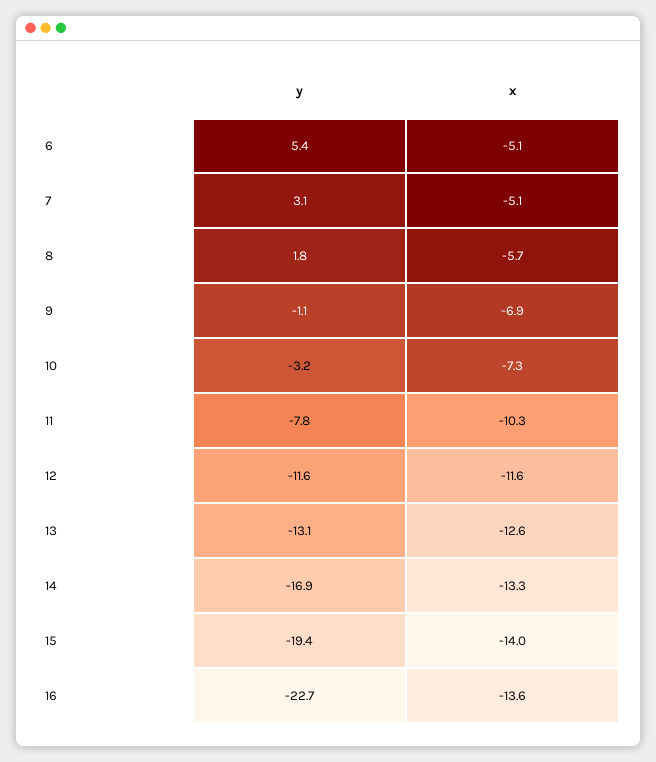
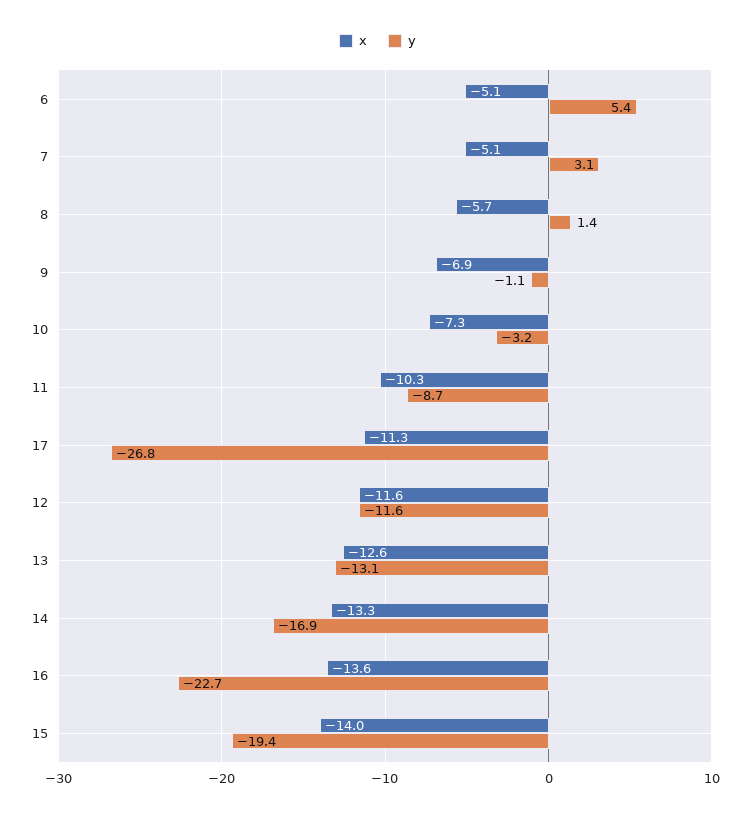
  {
    "y": {
      "6": 5.4,
      "7": 3.1,
-     "8": 1.8,
+     "8": 1.4,
      "9": -1.1,
      "10": -3.2,
-     "11": -7.8,
+     "11": -8.7,
      "12": -11.6,
      "13": -13.1,
      "14": -16.9,
      "15": -19.4,
-     "16": -22.7
+     "16": -22.7,
+     "17": -26.8
    },
    "x": {
      "6": -5.1,
      "7": -5.1,
      "8": -5.7,
      "9": -6.9,
      "10": -7.3,
      "11": -10.3,
      "12": -11.6,
      "13": -12.6,
      "14": -13.3,
      "15": -14,
-     "16": -13.6
+     "16": -13.6,
+     "17": -11.3
    }
  }

